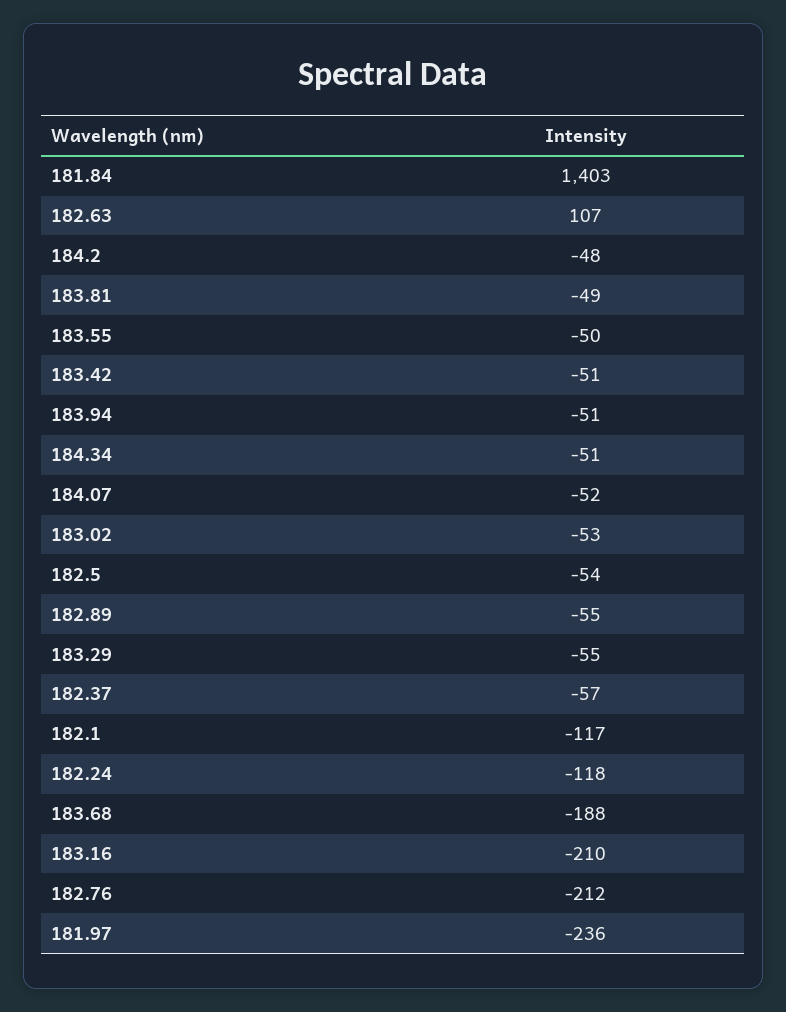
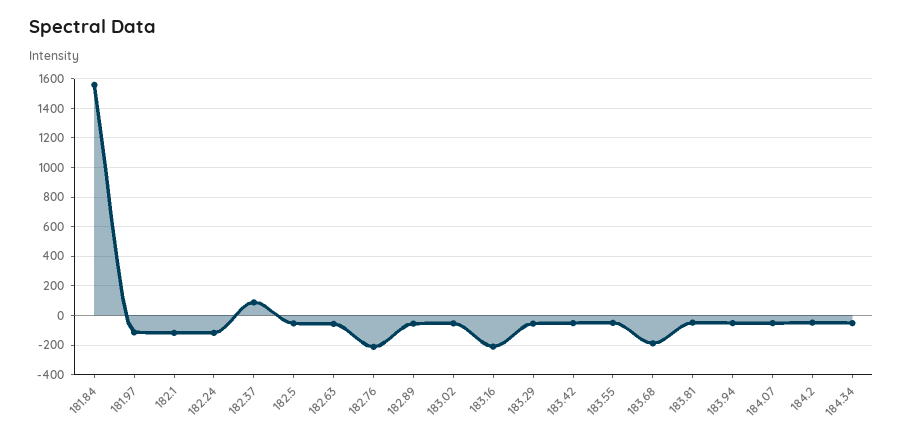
  {
-   "181.84": 1403,
+   "181.84": 1550,
-   "182.63": 107,
+   "182.63": -50,
    "184.2": -48,
    "183.81": -49,
    "183.55": -50,
    "183.42": -51,
    "183.94": -51,
    "184.34": -51,
    "184.07": -52,
    "183.02": -53,
    "182.5": -54,
    "182.89": -55,
    "183.29": -55,
-   "182.37": -57,
+   "182.37": 100,
    "182.1": -117,
    "182.24": -118,
    "183.68": -188,
    "183.16": -210,
    "182.76": -212,
-   "181.97": -236
+   "181.97": -100
  }

